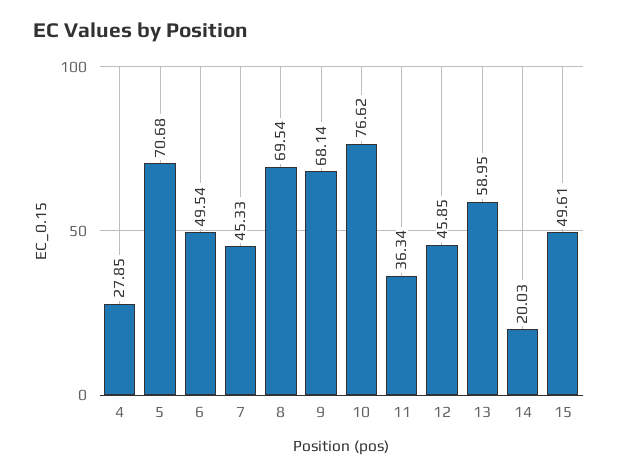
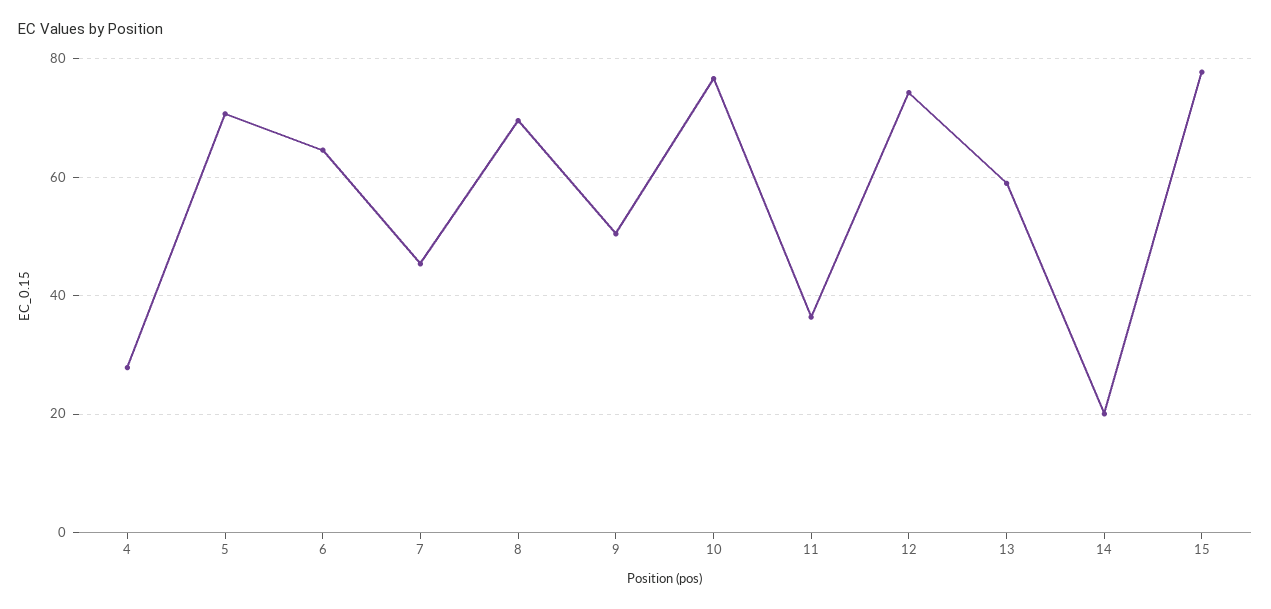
  {
    "4": 27.85,
    "5": 70.68,
-   "6": 49.54,
+   "6": 64,
    "7": 45.33,
    "8": 69.54,
-   "9": 68.14,
+   "9": 50,
    "10": 76.62,
    "11": 36.34,
-   "12": 45.85,
+   "12": 74,
    "13": 58.95,
    "14": 20.03,
-   "15": 49.61
+   "15": 78
  }

